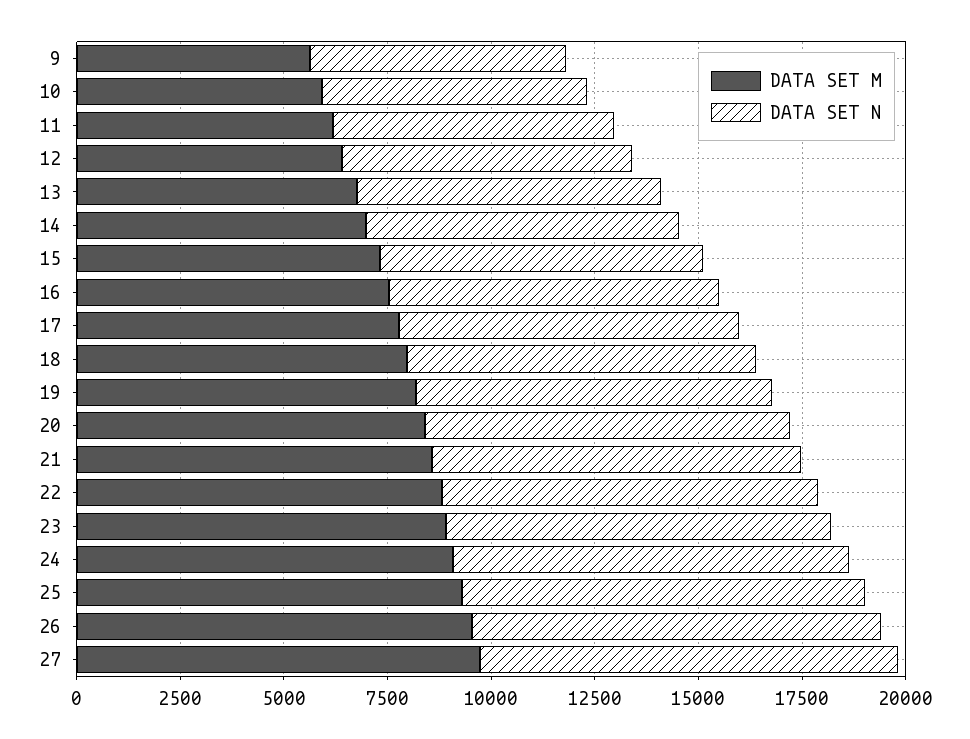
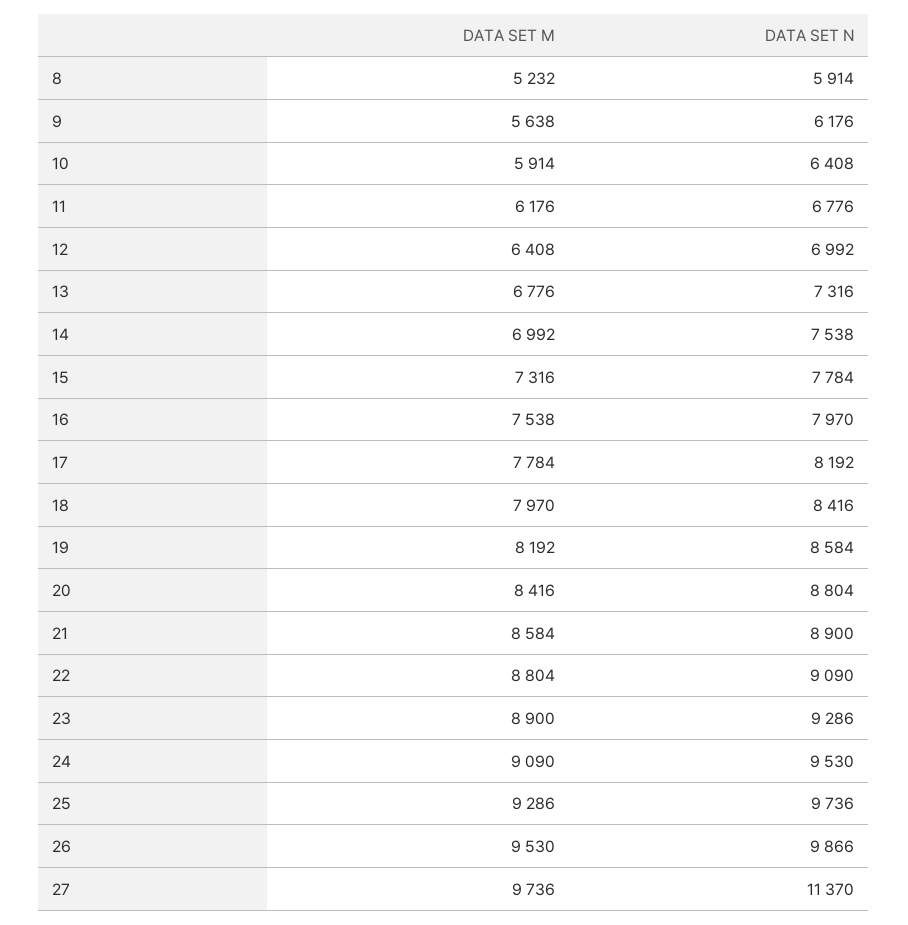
  {
    "DATA SET M": {
      "9": 5638,
      "10": 5914,
      "11": 6176,
      "12": 6408,
      "13": 6776,
      "14": 6992,
      "15": 7316,
      "16": 7538,
      "17": 7784,
      "18": 7970,
      "19": 8192,
      "20": 8416,
      "21": 8584,
      "22": 8804,
      "23": 8900,
      "24": 9090,
      "25": 9286,
      "26": 9530,
-     "27": 9736
+     "27": 9736,
+     "8": 5232
    },
    "DATA SET N": {
      "9": 6176,
      "10": 6408,
      "11": 6776,
      "12": 6992,
      "13": 7316,
      "14": 7538,
      "15": 7784,
      "16": 7970,
      "17": 8192,
      "18": 8416,
      "19": 8584,
      "20": 8804,
      "21": 8900,
      "22": 9090,
      "23": 9286,
      "24": 9530,
      "25": 9736,
      "26": 9866,
-     "27": 10000
+     "27": 11370,
+     "8": 5914
    }
  }

